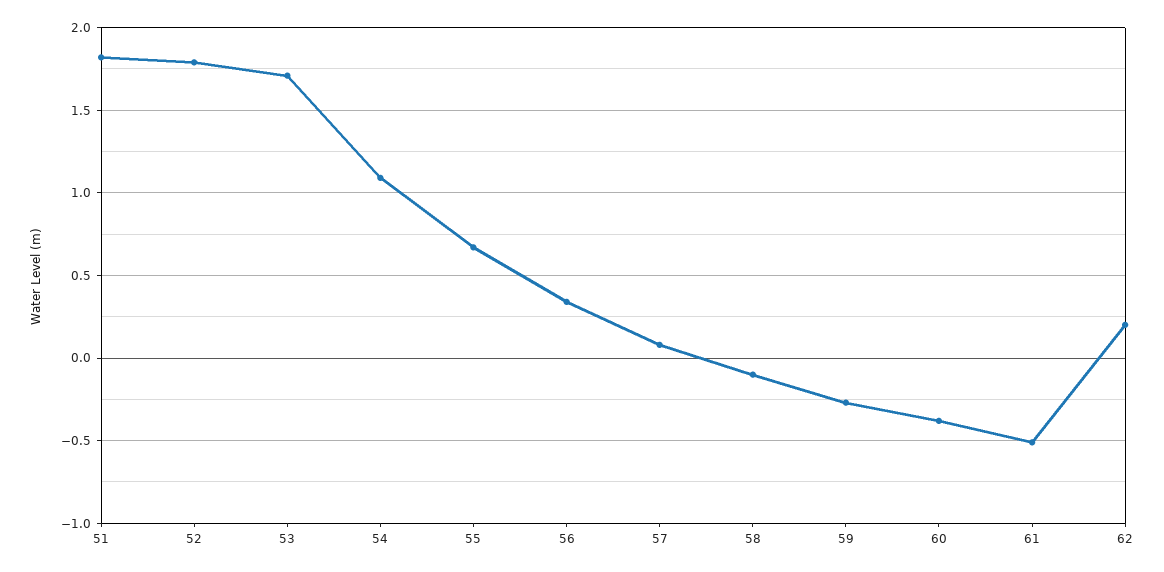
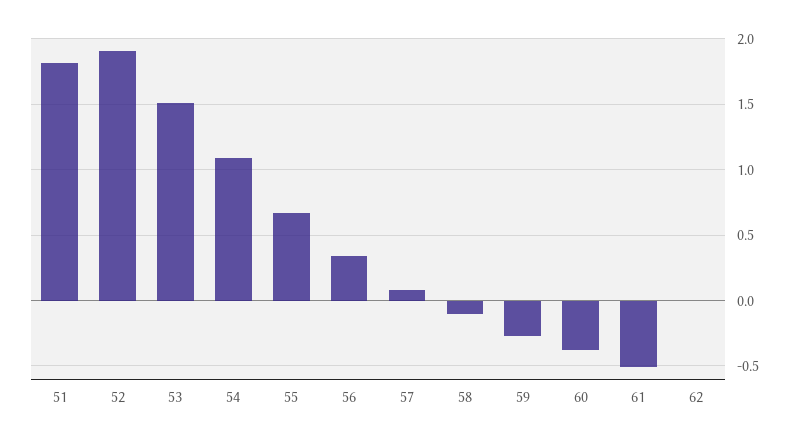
  {
    "51": 1.8,
-   "52": 1.8,
+   "52": 1.9,
-   "53": 1.7,
+   "53": 1.5,
    "54": 1.1,
    "55": 0.65,
    "56": 0.35,
    "57": 0.1,
    "58": -0.1,
    "59": -0.25,
    "60": -0.4,
    "61": -0.5,
-   "62": 0.2
+   "62": 0
  }

